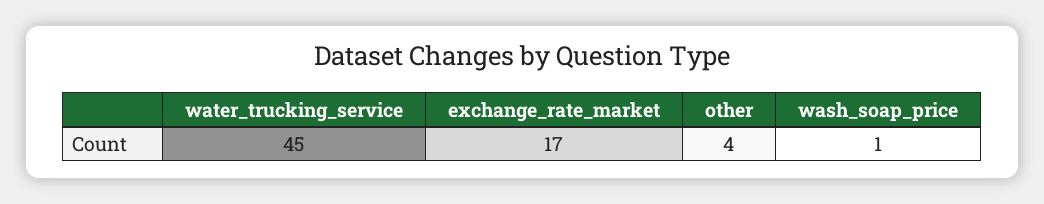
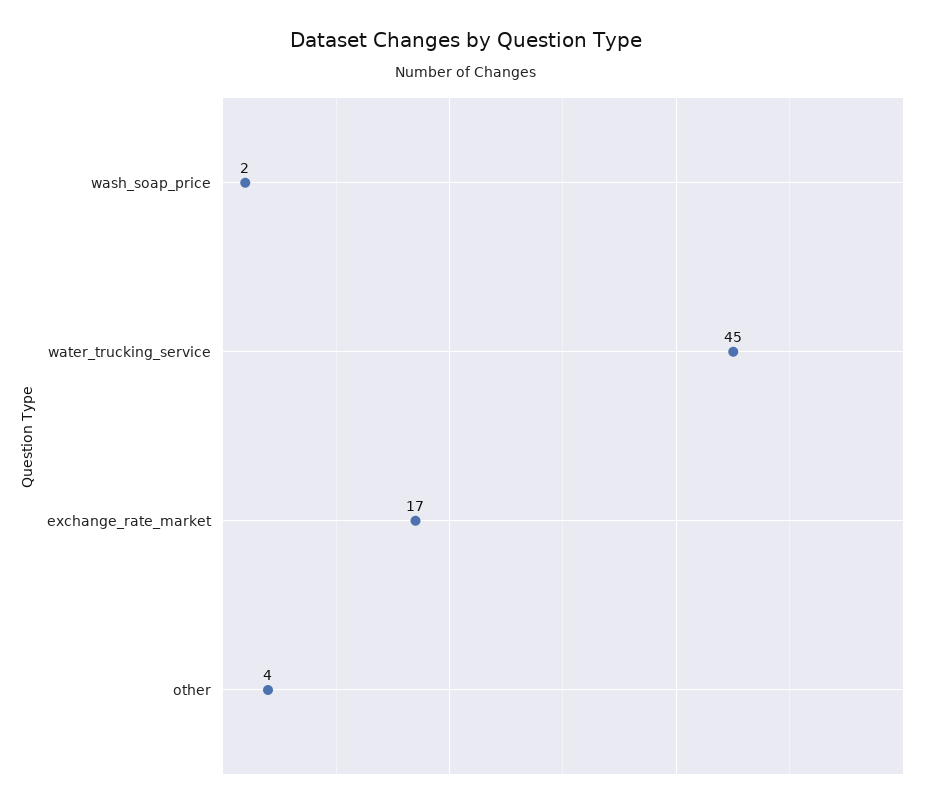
  {
    "water_trucking_service": 45,
    "exchange_rate_market": 17,
    "other": 4,
-   "wash_soap_price": 1
+   "wash_soap_price": 2
  }

